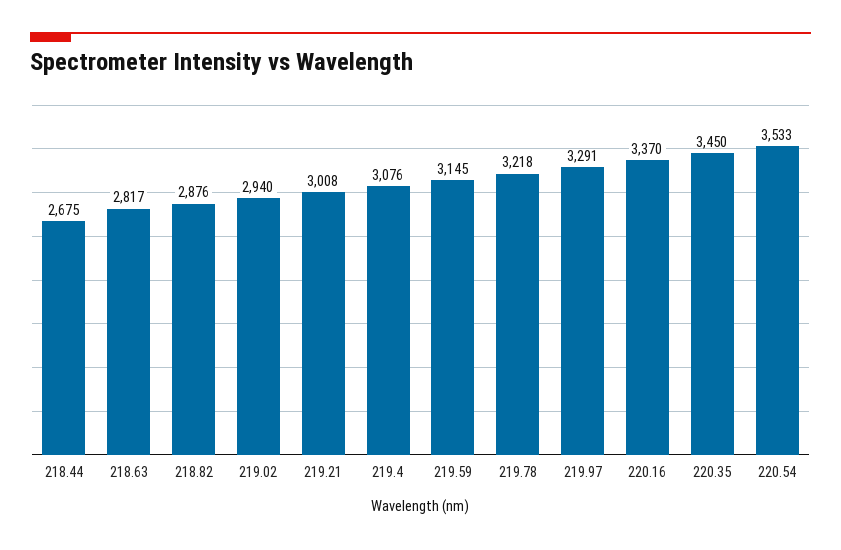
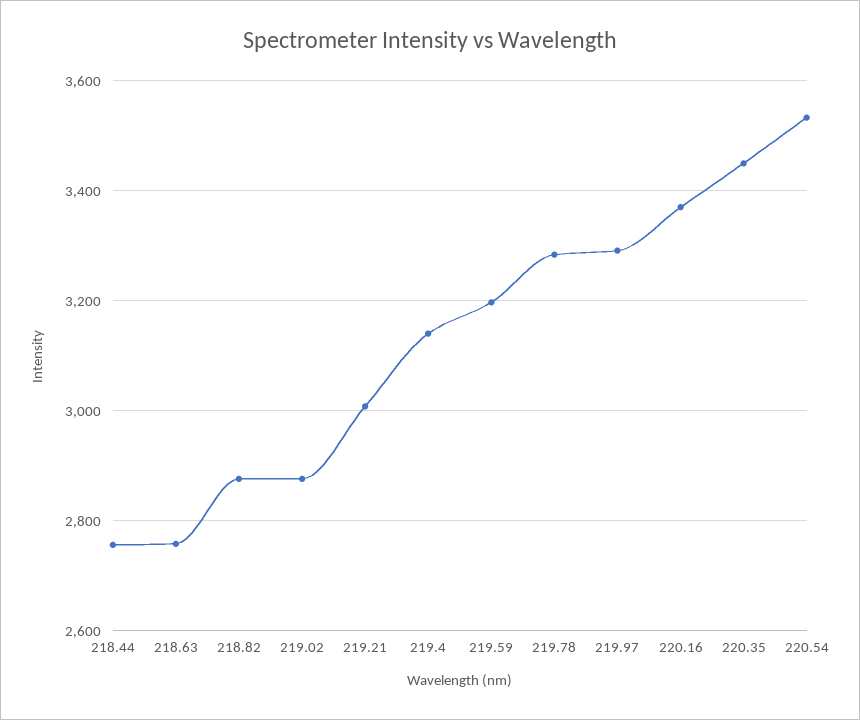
  {
-   "218.44": 2675,
+   "218.44": 2760,
-   "218.63": 2817,
+   "218.63": 2760,
    "218.82": 2876,
-   "219.02": 2940,
+   "219.02": 2880,
    "219.21": 3008,
-   "219.4": 3076,
+   "219.4": 3140,
-   "219.59": 3145,
+   "219.59": 3200,
-   "219.78": 3218,
+   "219.78": 3280,
    "219.97": 3291,
    "220.16": 3370,
    "220.35": 3450,
    "220.54": 3533
  }

